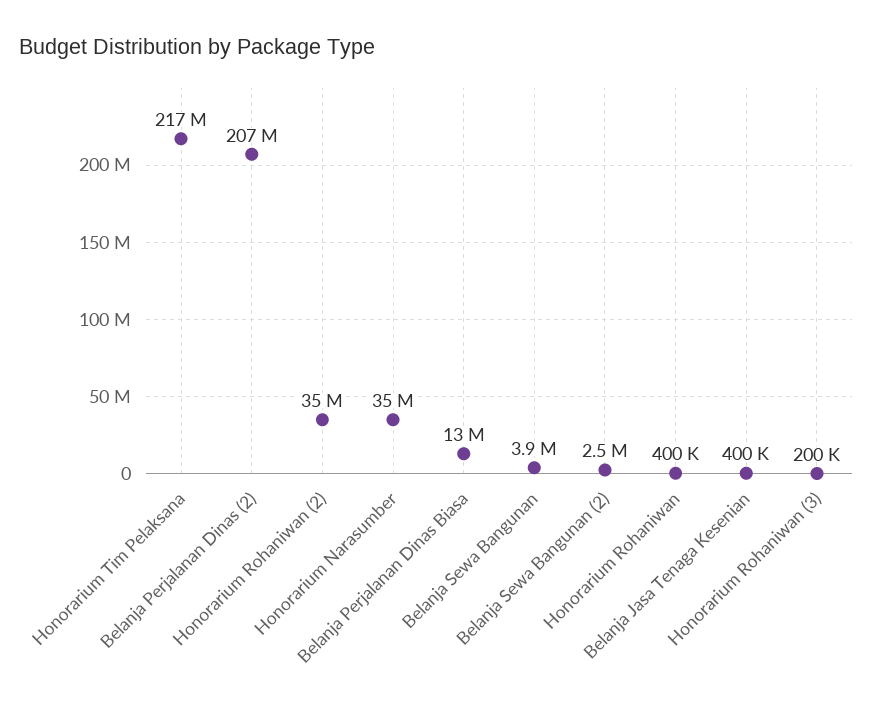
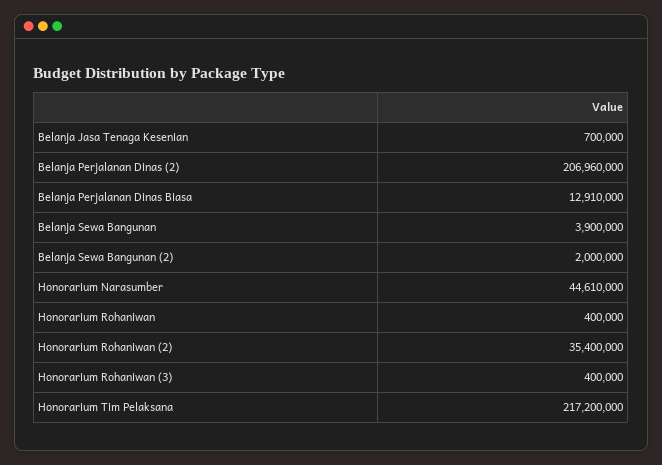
  {
    "Honorarium Tim Pelaksana": 217200000,
    "Belanja Perjalanan Dinas (2)": 206960000,
    "Honorarium Rohaniwan (2)": 35400000,
-   "Honorarium Narasumber": 35000000,
+   "Honorarium Narasumber": 44610000,
    "Belanja Perjalanan Dinas Biasa": 12910000,
    "Belanja Sewa Bangunan": 3900000,
-   "Belanja Sewa Bangunan (2)": 2500000,
+   "Belanja Sewa Bangunan (2)": 2000000,
    "Honorarium Rohaniwan": 400000,
-   "Belanja Jasa Tenaga Kesenian": 400000,
+   "Belanja Jasa Tenaga Kesenian": 700000,
-   "Honorarium Rohaniwan (3)": 200000
+   "Honorarium Rohaniwan (3)": 400000
  }

